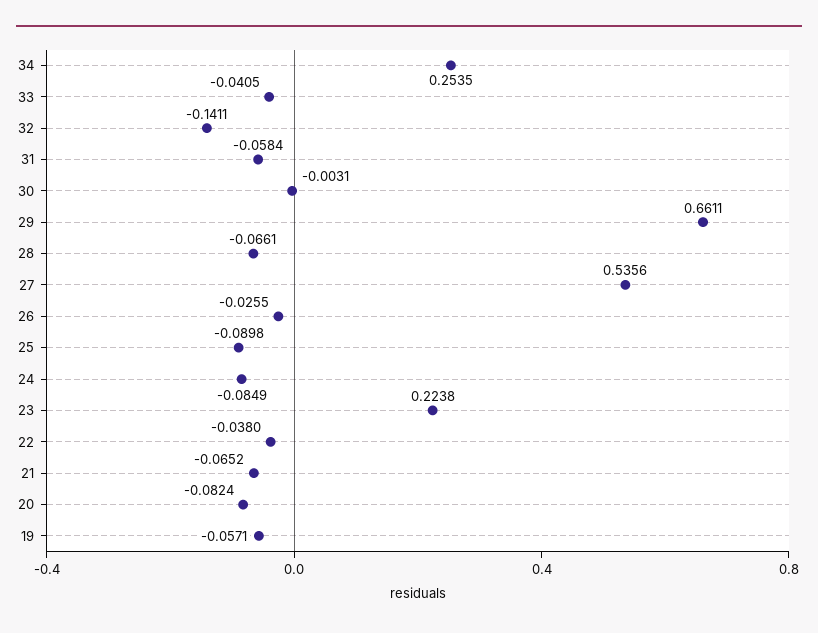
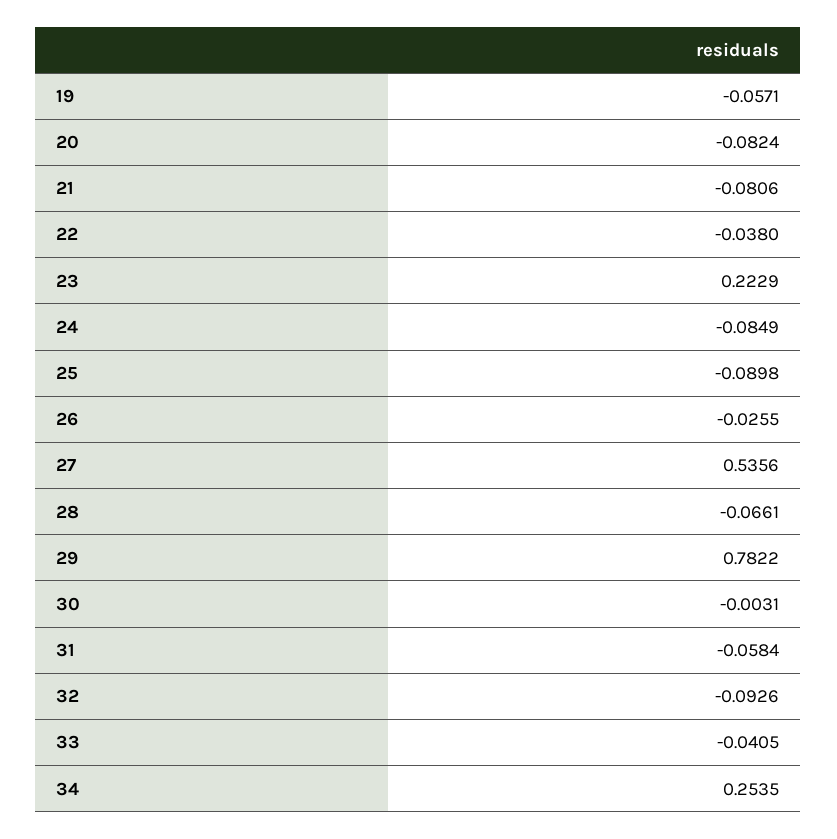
  {
    "34": 0.2535,
    "33": -0.0405,
-   "32": -0.1411,
+   "32": -0.0926,
    "31": -0.0584,
    "30": -0.0031,
-   "29": 0.6611,
+   "29": 0.7822,
    "28": -0.0661,
    "27": 0.5356,
    "26": -0.0255,
    "25": -0.0898,
    "24": -0.0849,
-   "23": 0.2238,
+   "23": 0.2229,
    "22": -0.038,
-   "21": -0.0652,
+   "21": -0.0806,
    "20": -0.0824,
    "19": -0.0571
  }

